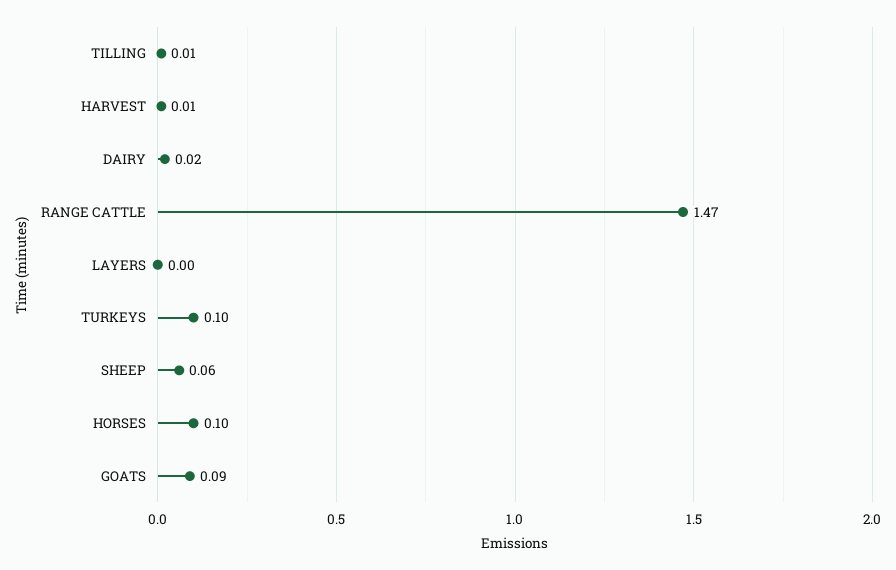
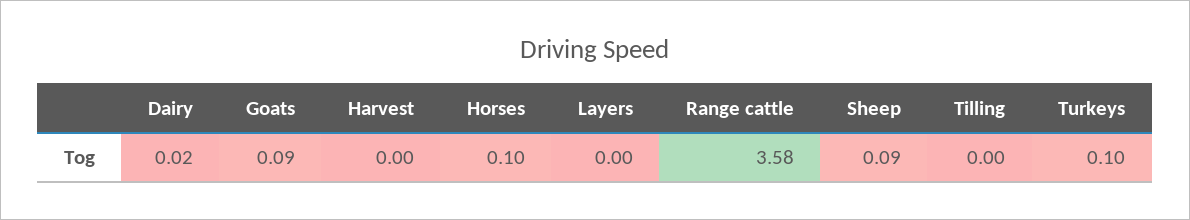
  {
-   "TILLING": 0.01,
+   "TILLING": 0,
-   "HARVEST": 0.01,
+   "HARVEST": 0,
    "DAIRY": 0.02,
-   "RANGE CATTLE": 1.47,
+   "RANGE CATTLE": 3.58,
    "LAYERS": 0,
    "TURKEYS": 0.1,
-   "SHEEP": 0.06,
+   "SHEEP": 0.09,
    "HORSES": 0.1,
    "GOATS": 0.09
  }

